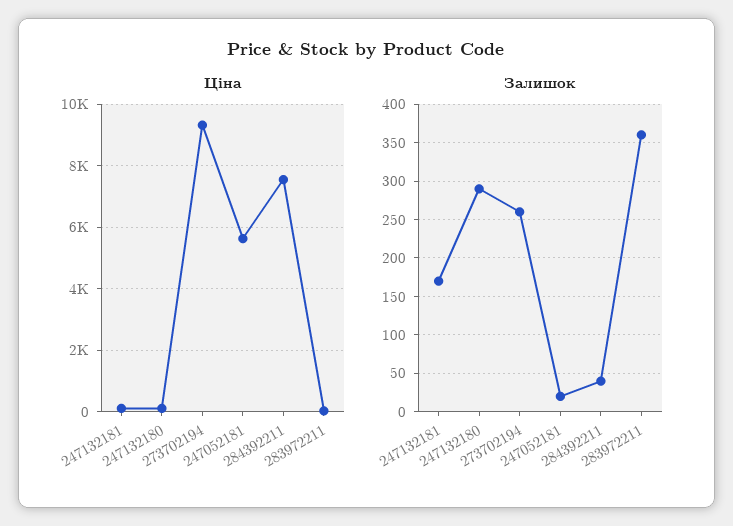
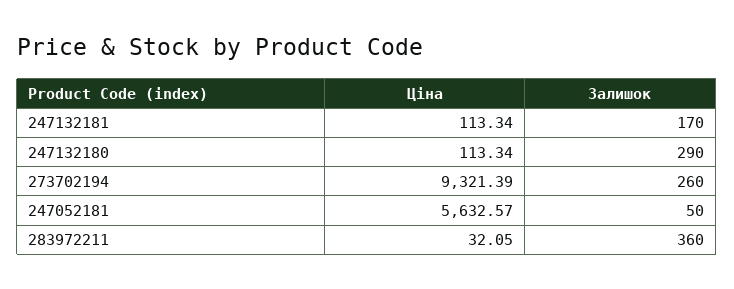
  {
    "Ціна": {
      "247132181": 113.34,
      "247132180": 113.34,
      "273702194": 9321.39,
      "247052181": 5632.57,
-     "284392211": 7600,
      "283972211": 32.05
    },
    "Залишок": {
      "247132181": 170,
      "247132180": 290,
      "273702194": 260,
-     "247052181": 20,
+     "247052181": 50,
-     "284392211": 40,
      "283972211": 360
    }
  }

